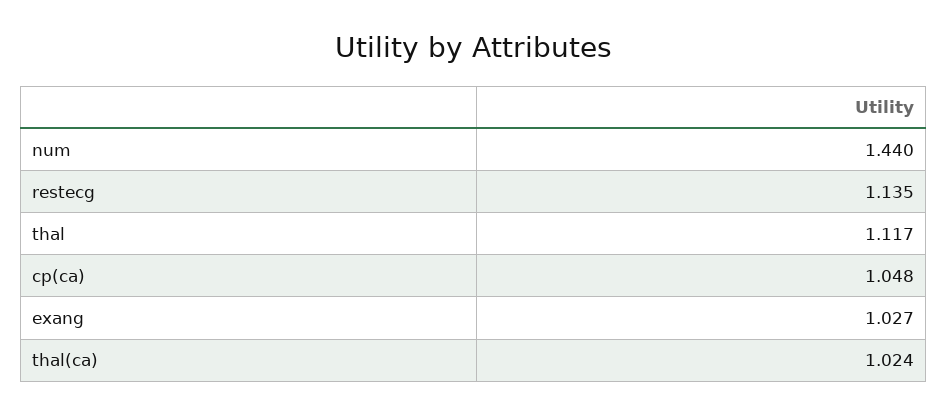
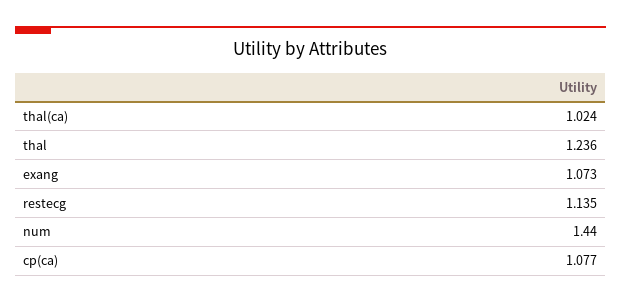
  {
    "num": 1.44,
    "restecg": 1.135,
-   "thal": 1.117,
+   "thal": 1.236,
-   "cp(ca)": 1.048,
+   "cp(ca)": 1.077,
-   "exang": 1.027,
+   "exang": 1.073,
    "thal(ca)": 1.024
  }

